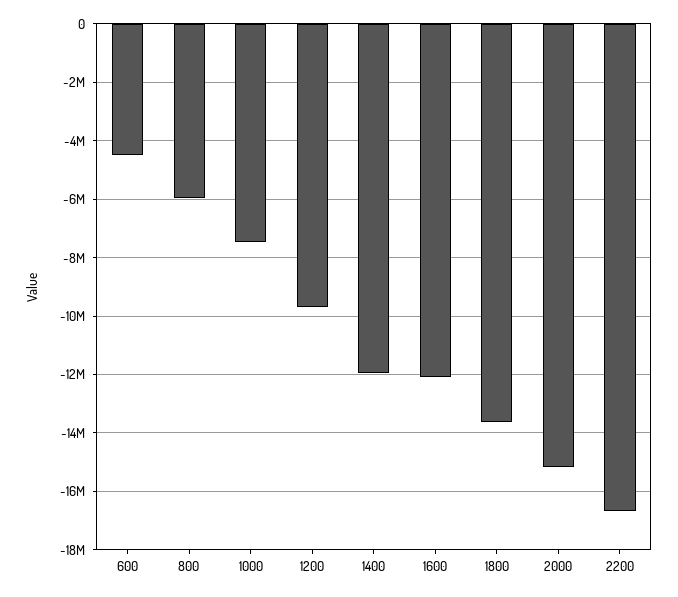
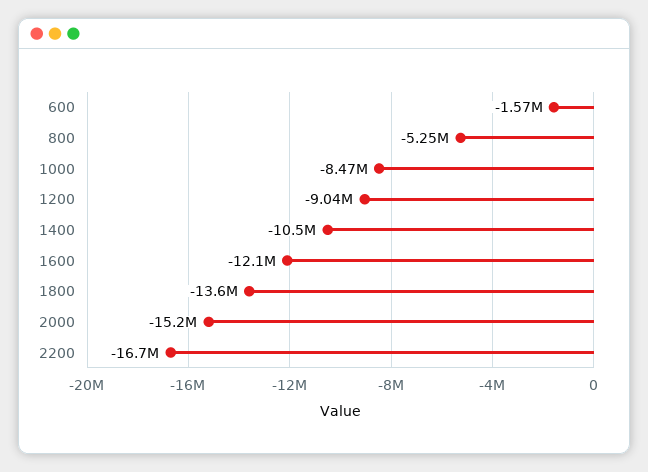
  {
-   "600": -4500000,
+   "600": -1570000,
-   "800": -6000000,
+   "800": -5250000,
-   "1000": -7500000,
+   "1000": -8470000,
-   "1200": -9750000,
+   "1200": -9040000,
-   "1400": -12000000,
+   "1400": -10500000,
    "1600": -12100000,
    "1800": -13600000,
    "2000": -15200000,
    "2200": -16700000
  }

